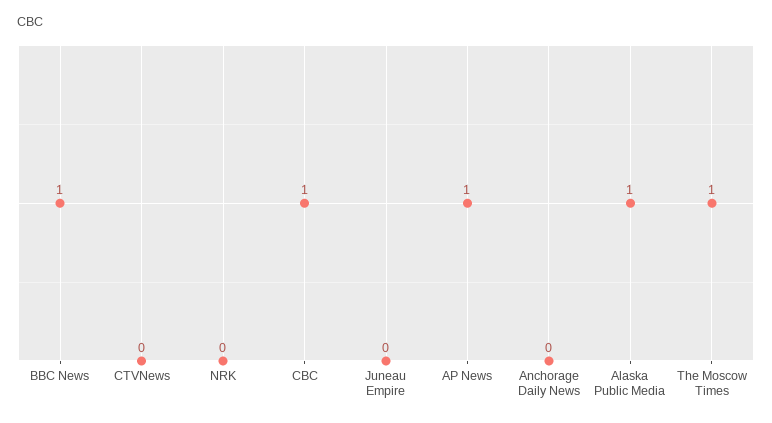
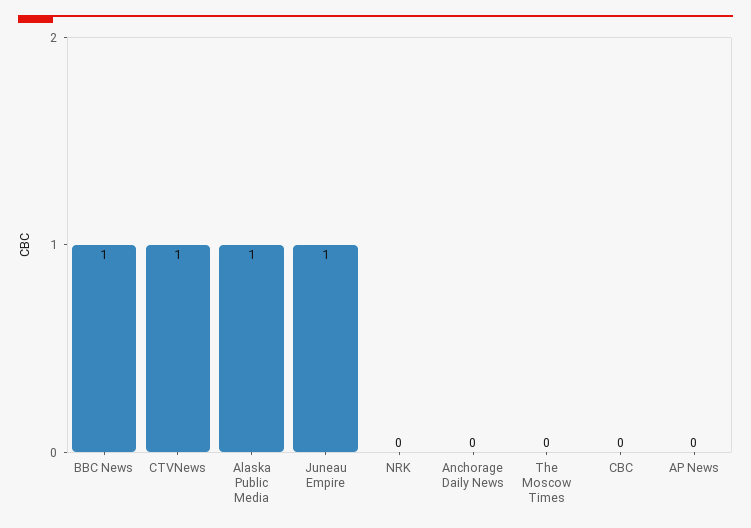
  {
    "BBC News": 1,
-   "CTVNews": 0,
+   "CTVNews": 1,
    "NRK": 0,
-   "CBC": 1,
+   "CBC": 0,
-   "Juneau Empire": 0,
+   "Juneau Empire": 1,
-   "AP News": 1,
+   "AP News": 0,
    "Anchorage Daily News": 0,
    "Alaska Public Media": 1,
-   "The Moscow Times": 1
+   "The Moscow Times": 0
  }

